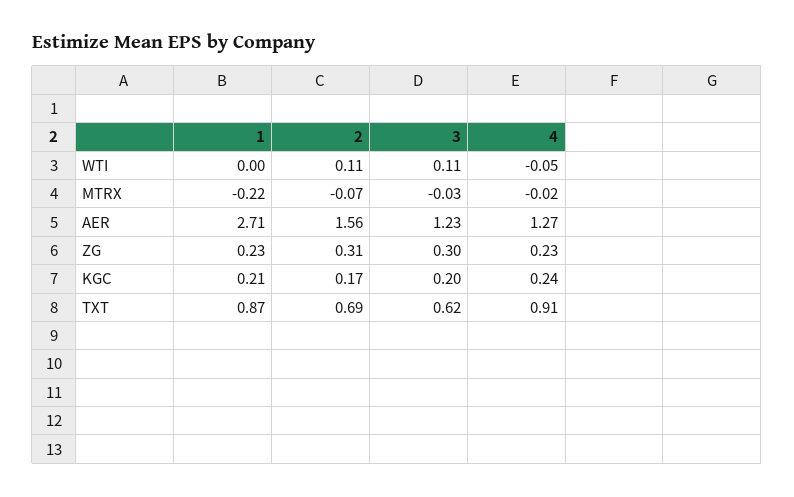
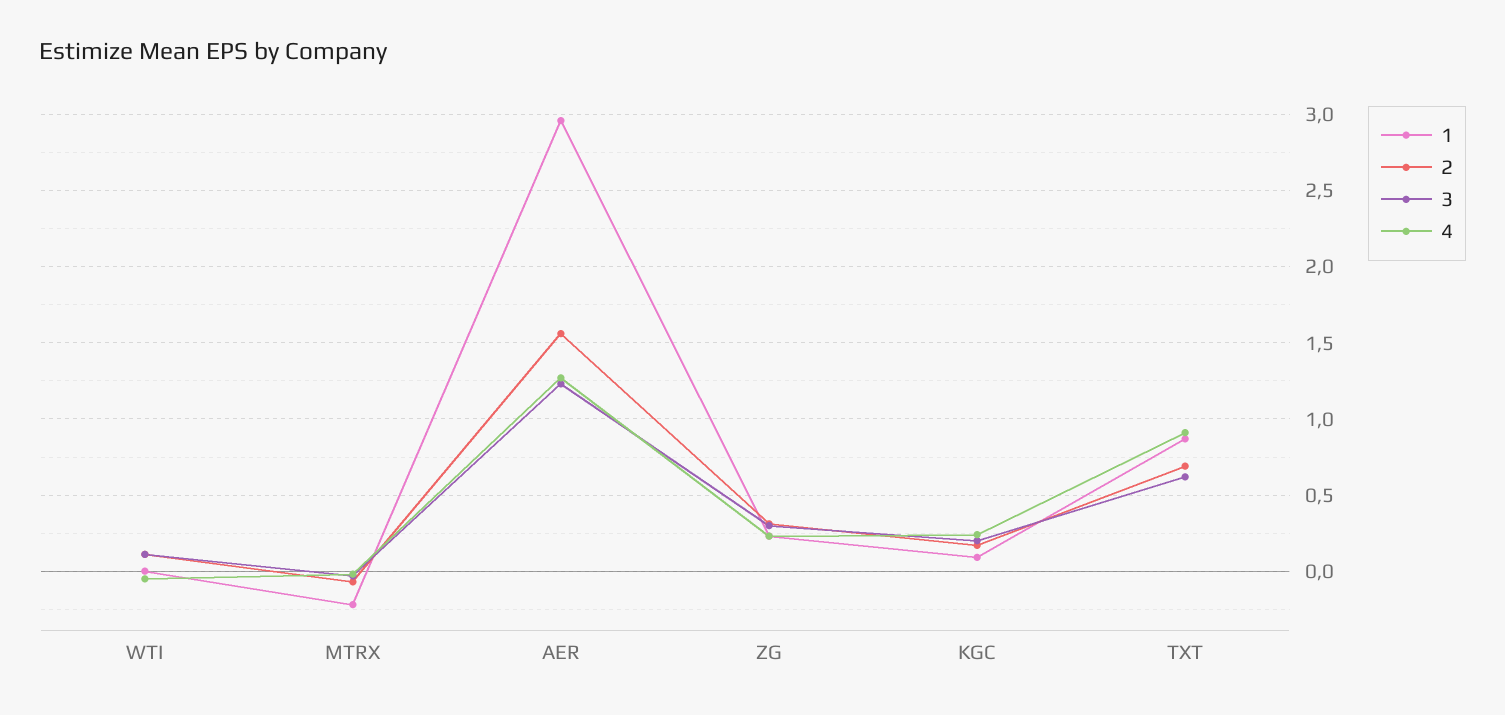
  {
    "1": {
      "WTI": 0,
      "MTRX": -0.22,
-     "AER": 2.71,
+     "AER": 2.95,
      "ZG": 0.23,
-     "KGC": 0.21,
+     "KGC": 0.1,
      "TXT": 0.87
    },
    "2": {
      "WTI": 0.11,
      "MTRX": -0.07,
      "AER": 1.56,
      "ZG": 0.31,
      "KGC": 0.17,
      "TXT": 0.69
    },
    "3": {
      "WTI": 0.11,
      "MTRX": -0.03,
      "AER": 1.23,
      "ZG": 0.3,
      "KGC": 0.2,
      "TXT": 0.62
    },
    "4": {
      "WTI": -0.05,
      "MTRX": -0.02,
      "AER": 1.27,
      "ZG": 0.23,
      "KGC": 0.24,
      "TXT": 0.91
    }
  }

